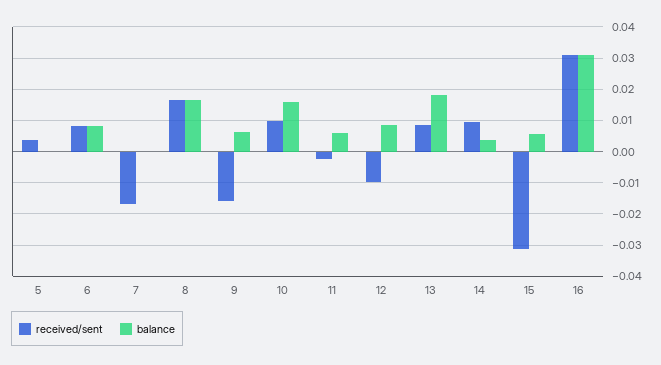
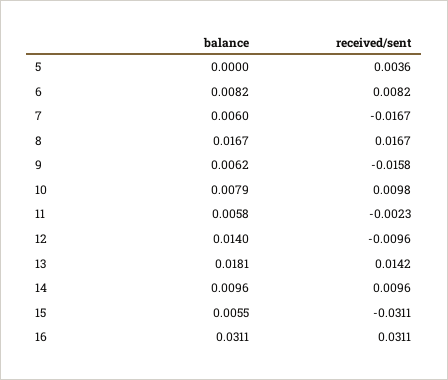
  {
    "received/sent": {
      "5": 0.0036,
      "6": 0.0082,
      "7": -0.0167,
      "8": 0.0167,
      "9": -0.0158,
      "10": 0.0098,
      "11": -0.0023,
      "12": -0.0096,
-     "13": 0.008,
+     "13": 0.0142,
      "14": 0.0096,
      "15": -0.0311,
      "16": 0.0311
    },
    "balance": {
      "5": 0,
      "6": 0.0082,
-     "7": 0,
+     "7": 0.006,
      "8": 0.0167,
      "9": 0.0062,
-     "10": 0.016,
+     "10": 0.0079,
      "11": 0.0058,
-     "12": 0.008,
+     "12": 0.014,
      "13": 0.0181,
-     "14": 0.004,
+     "14": 0.0096,
      "15": 0.0055,
      "16": 0.0311
    }
  }

